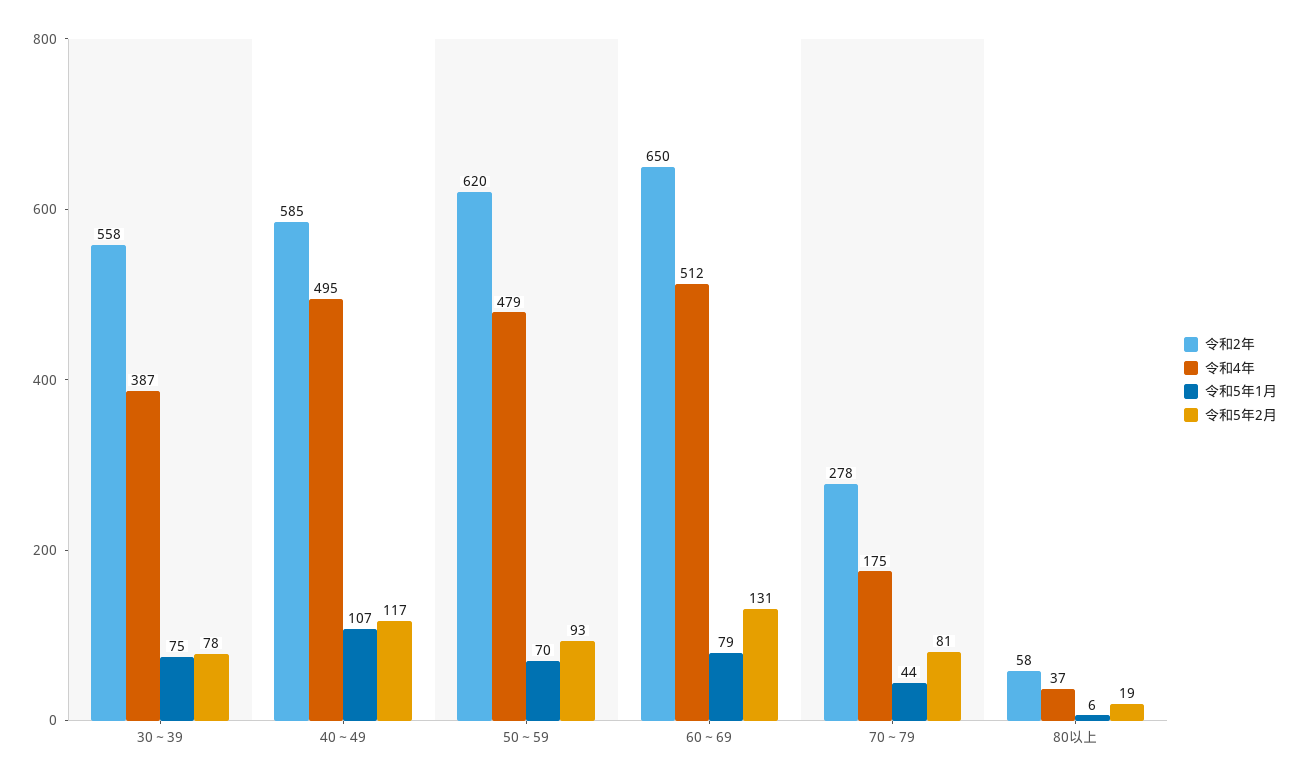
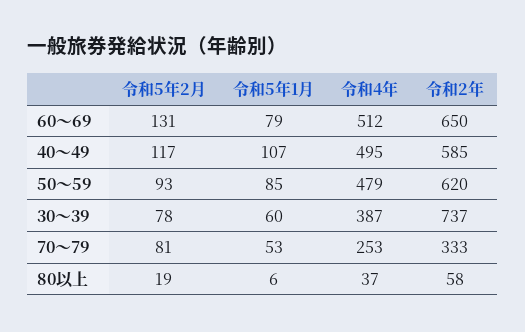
  {
    "令和2年": {
-     "30～39": 558,
+     "30～39": 737,
      "40～49": 585,
      "50～59": 620,
      "60～69": 650,
-     "70～79": 278,
+     "70～79": 333,
      "80以上": 58
    },
    "令和4年": {
      "30～39": 387,
      "40～49": 495,
      "50～59": 479,
      "60～69": 512,
-     "70～79": 175,
+     "70～79": 253,
      "80以上": 37
    },
    "令和5年1月": {
-     "30～39": 75,
+     "30～39": 60,
      "40～49": 107,
-     "50～59": 70,
+     "50～59": 85,
      "60～69": 79,
-     "70～79": 44,
+     "70～79": 53,
      "80以上": 6
    },
    "令和5年2月": {
      "30～39": 78,
      "40～49": 117,
      "50～59": 93,
      "60～69": 131,
      "70～79": 81,
      "80以上": 19
    }
  }

